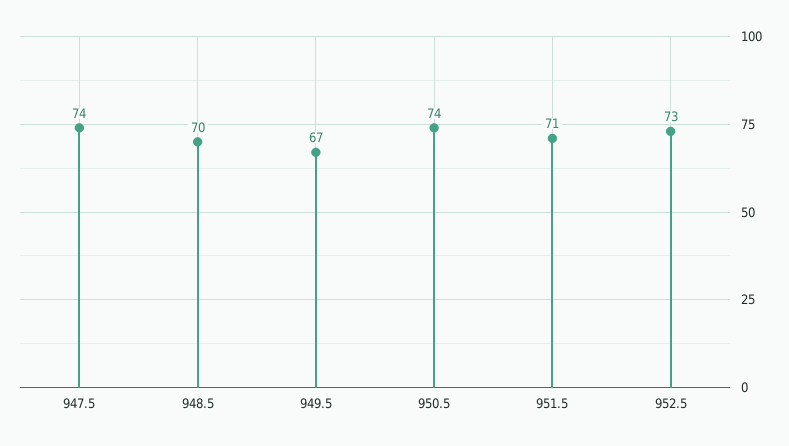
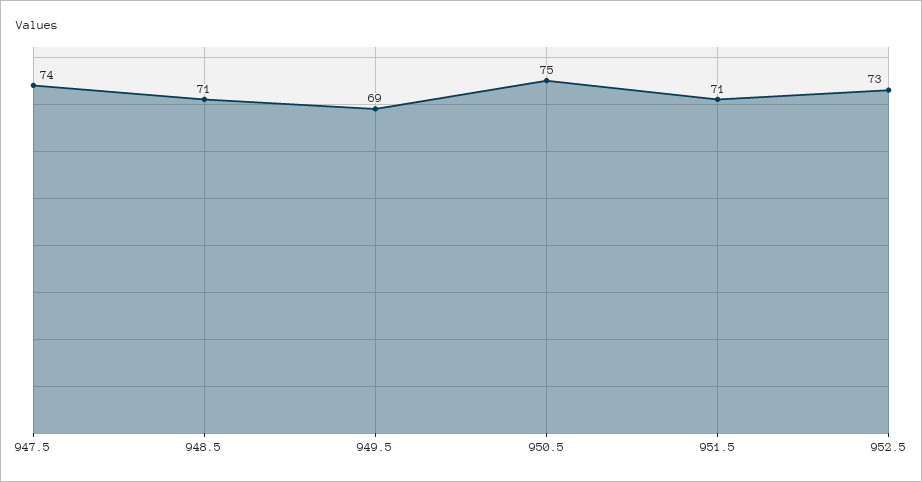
  {
    "947.5": 74,
-   "948.5": 70,
+   "948.5": 71,
-   "949.5": 67,
+   "949.5": 69,
-   "950.5": 74,
+   "950.5": 75,
    "951.5": 71,
    "952.5": 73
  }

